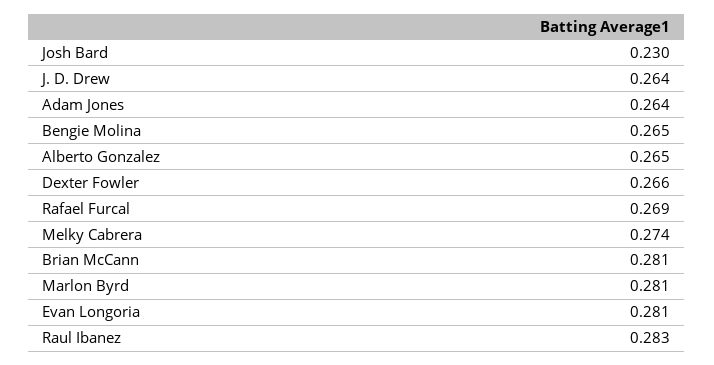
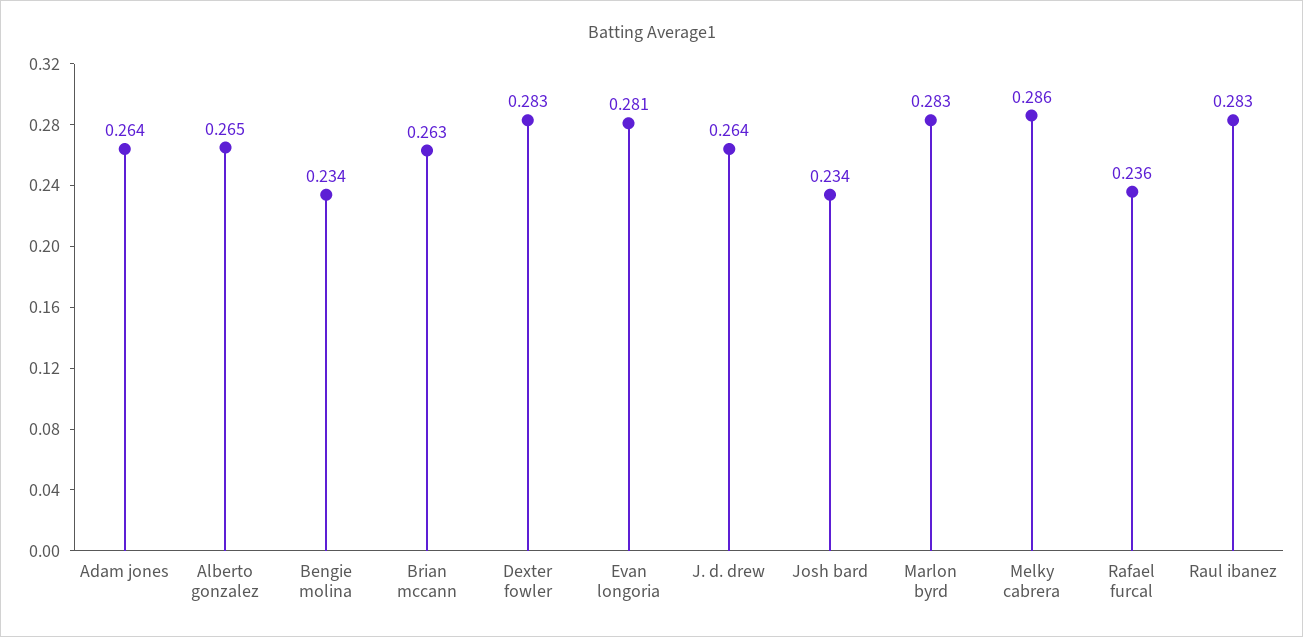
  {
-   "Josh Bard": 0.23,
+   "Josh Bard": 0.234,
    "J. D. Drew": 0.264,
    "Adam Jones": 0.264,
-   "Bengie Molina": 0.265,
+   "Bengie Molina": 0.234,
    "Alberto Gonzalez": 0.265,
-   "Dexter Fowler": 0.266,
+   "Dexter Fowler": 0.283,
-   "Rafael Furcal": 0.269,
+   "Rafael Furcal": 0.236,
-   "Melky Cabrera": 0.274,
+   "Melky Cabrera": 0.286,
-   "Brian McCann": 0.281,
+   "Brian McCann": 0.263,
-   "Marlon Byrd": 0.281,
+   "Marlon Byrd": 0.283,
    "Evan Longoria": 0.281,
    "Raul Ibanez": 0.283
  }

